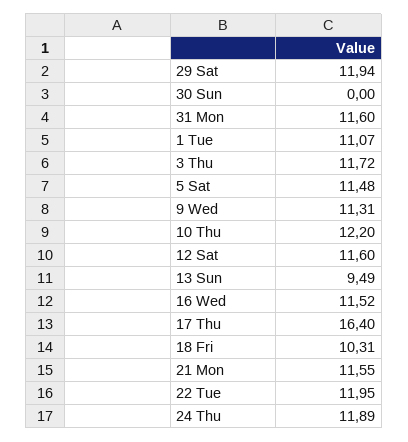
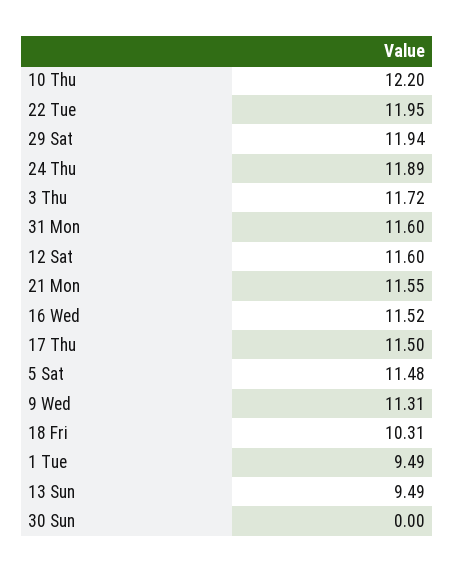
  {
    "29 Sat": 11.94,
    "30 Sun": 0,
    "31 Mon": 11.6,
-   "1 Tue": 11.07,
+   "1 Tue": 9.49,
    "3 Thu": 11.72,
    "5 Sat": 11.48,
    "9 Wed": 11.31,
    "10 Thu": 12.2,
    "12 Sat": 11.6,
    "13 Sun": 9.49,
    "16 Wed": 11.52,
-   "17 Thu": 16.4,
+   "17 Thu": 11.5,
    "18 Fri": 10.31,
    "21 Mon": 11.55,
    "22 Tue": 11.95,
    "24 Thu": 11.89
  }

